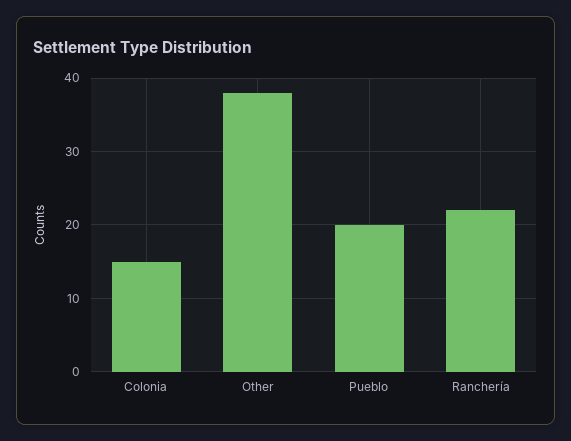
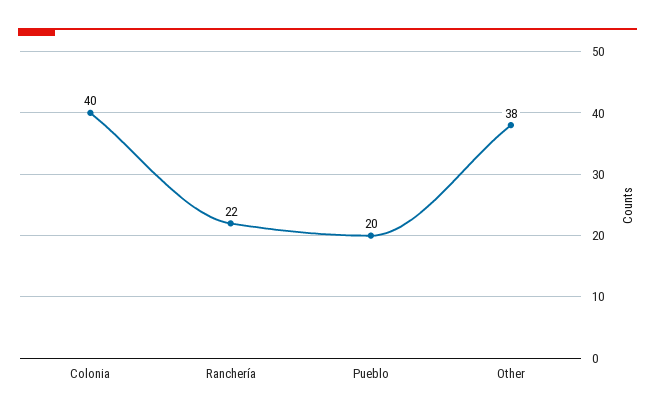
  {
-   "Colonia": 15,
+   "Colonia": 40,
    "Other": 38,
    "Pueblo": 20,
    "Ranchería": 22
  }

